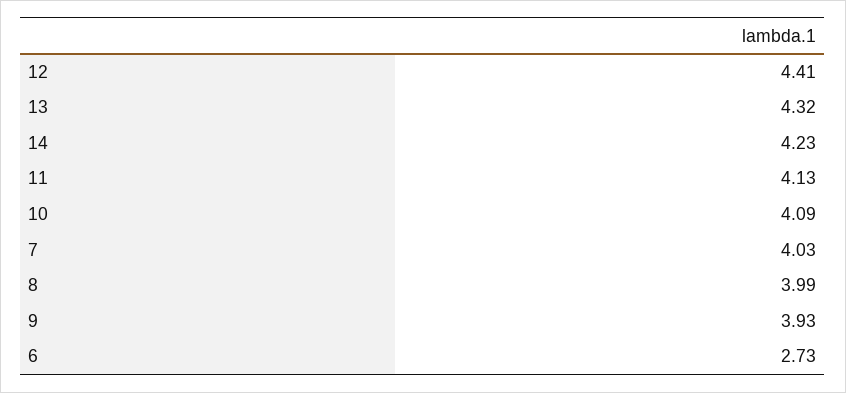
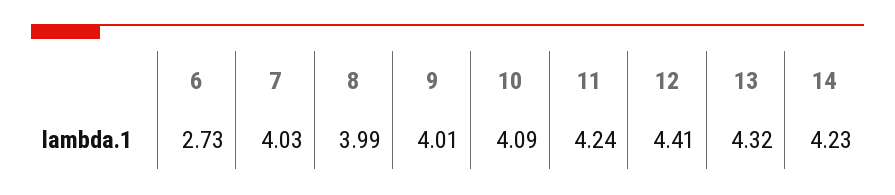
  {
    "12": 4.41,
    "13": 4.32,
    "14": 4.23,
-   "11": 4.13,
+   "11": 4.24,
    "10": 4.09,
    "7": 4.03,
    "8": 3.99,
-   "9": 3.93,
+   "9": 4.01,
    "6": 2.73
  }

